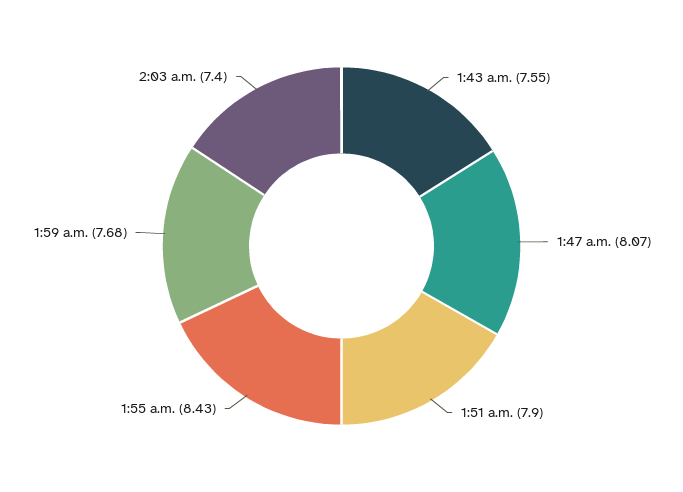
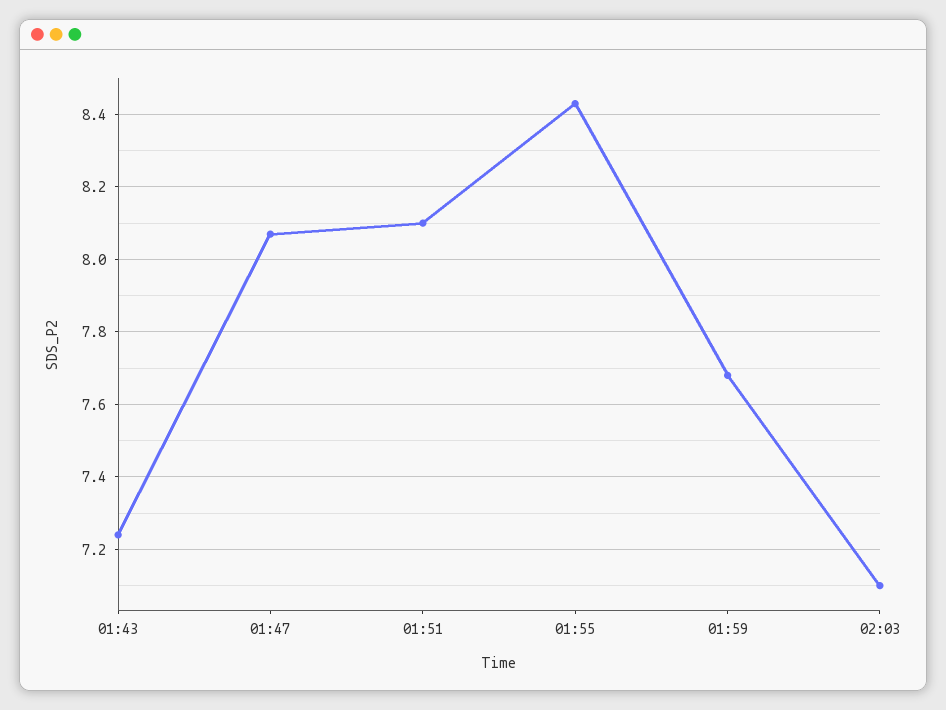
  {
-   "1:43 a.m.": 7.55,
+   "1:43 a.m.": 7.25,
    "1:47 a.m.": 8.07,
-   "1:51 a.m.": 7.9,
+   "1:51 a.m.": 8.1,
    "1:55 a.m.": 8.43,
    "1:59 a.m.": 7.68,
-   "2:03 a.m.": 7.4
+   "2:03 a.m.": 7.1
  }

